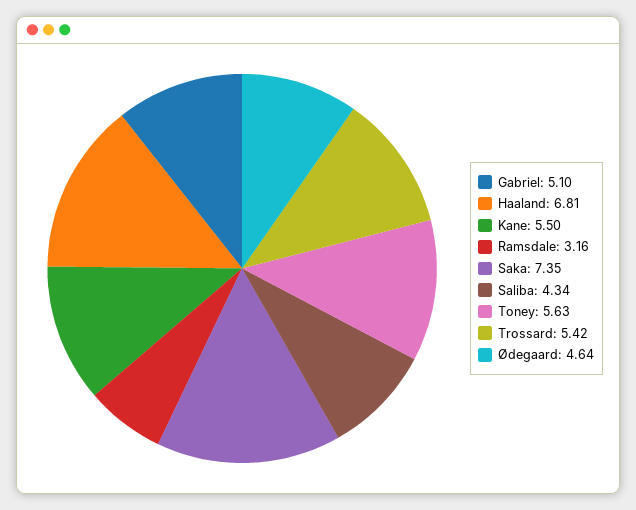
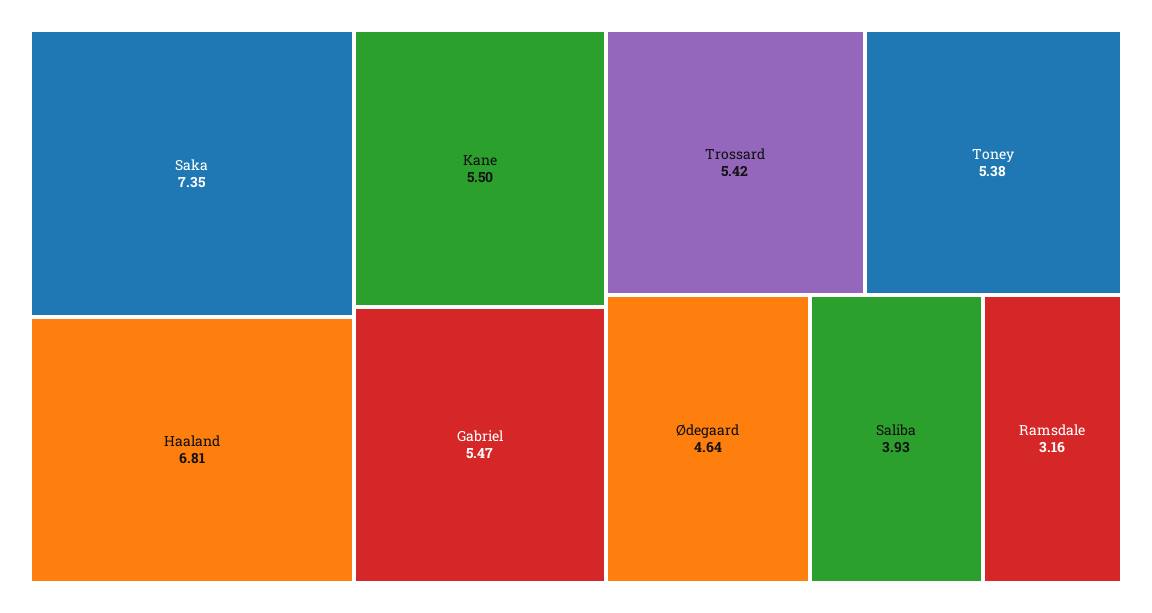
  {
-   "Gabriel": 5.1,
+   "Gabriel": 5.47,
    "Haaland": 6.81,
    "Kane": 5.5,
    "Ramsdale": 3.16,
    "Saka": 7.35,
-   "Saliba": 4.34,
+   "Saliba": 3.93,
-   "Toney": 5.63,
+   "Toney": 5.38,
    "Trossard": 5.42,
    "Ødegaard": 4.64
  }

